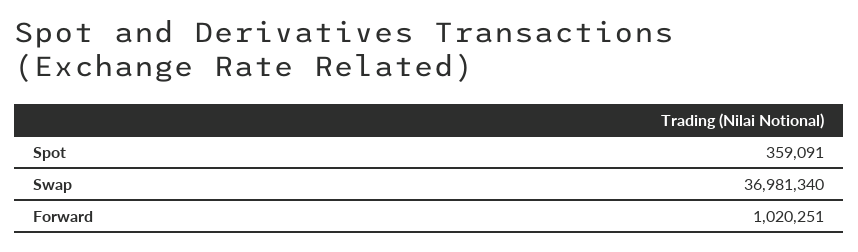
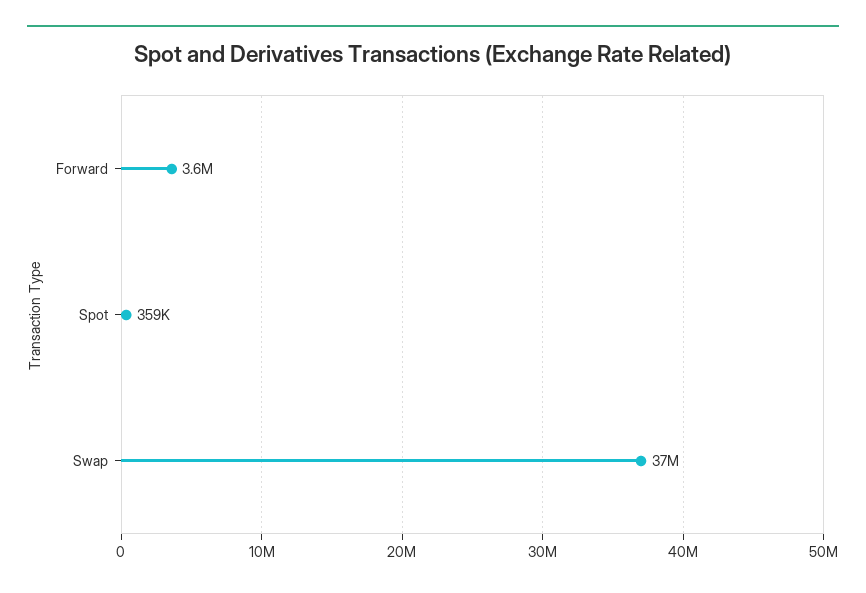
  {
    "Spot": 359091,
    "Swap": 36981340,
-   "Forward": 1020251
+   "Forward": 3600000
  }

